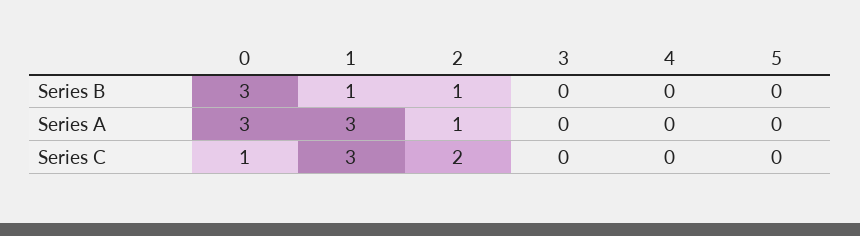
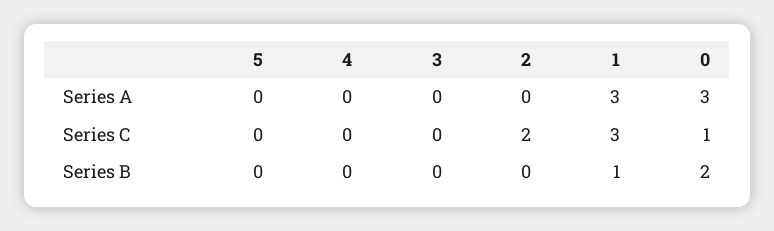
  {
    "0": {
-     "Series B": 3,
+     "Series B": 2,
      "Series A": 3,
      "Series C": 1
    },
    "1": {
      "Series B": 1,
      "Series A": 3,
      "Series C": 3
    },
    "2": {
-     "Series B": 1,
+     "Series B": 0,
-     "Series A": 1,
+     "Series A": 0,
      "Series C": 2
    },
    "3": {
      "Series B": 0,
      "Series A": 0,
      "Series C": 0
    },
    "4": {
      "Series B": 0,
      "Series A": 0,
      "Series C": 0
    },
    "5": {
      "Series B": 0,
      "Series A": 0,
      "Series C": 0
    }
  }

